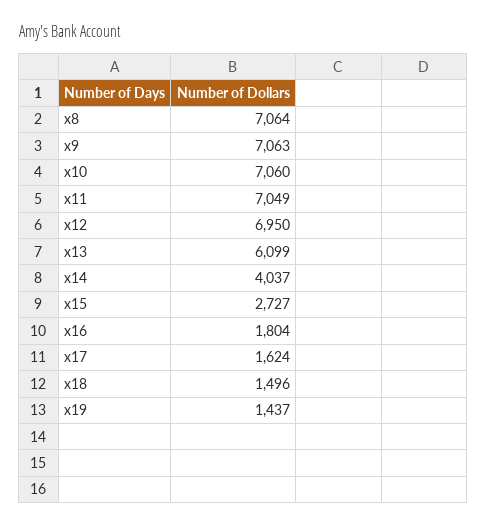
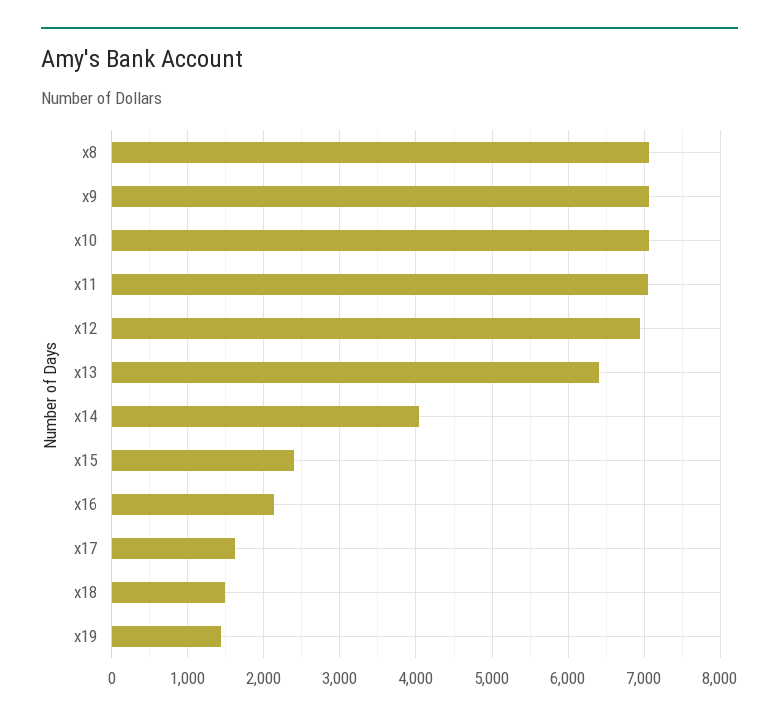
  {
    "x8": 7064,
    "x9": 7063,
    "x10": 7060,
    "x11": 7049,
    "x12": 6950,
-   "x13": 6099,
+   "x13": 6400,
    "x14": 4037,
-   "x15": 2727,
+   "x15": 2400,
-   "x16": 1804,
+   "x16": 2100,
    "x17": 1624,
    "x18": 1496,
    "x19": 1437
  }

